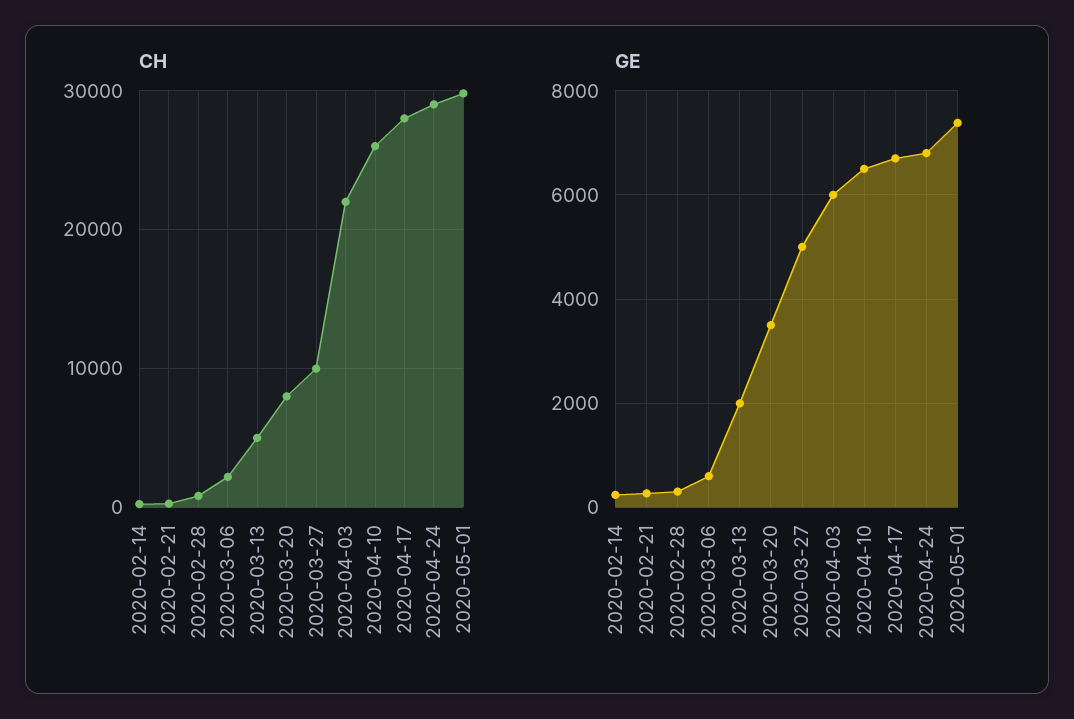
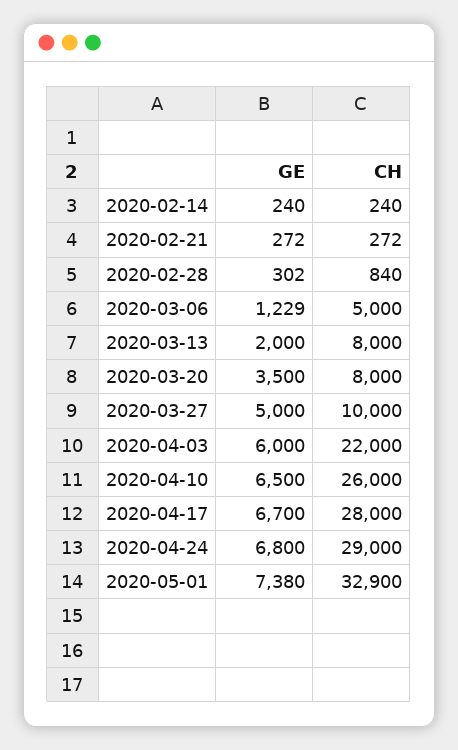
  {
    "CH": {
      "2020-02-14": 240,
      "2020-02-21": 272,
      "2020-02-28": 840,
-     "2020-03-06": 2000,
+     "2020-03-06": 5000,
-     "2020-03-13": 5000,
+     "2020-03-13": 8000,
      "2020-03-20": 8000,
      "2020-03-27": 10000,
      "2020-04-03": 22000,
      "2020-04-10": 26000,
      "2020-04-17": 28000,
      "2020-04-24": 29000,
-     "2020-05-01": 30000
+     "2020-05-01": 32900
    },
    "GE": {
      "2020-02-14": 240,
      "2020-02-21": 272,
      "2020-02-28": 302,
-     "2020-03-06": 600,
+     "2020-03-06": 1229,
      "2020-03-13": 2000,
      "2020-03-20": 3500,
      "2020-03-27": 5000,
      "2020-04-03": 6000,
      "2020-04-10": 6500,
      "2020-04-17": 6700,
      "2020-04-24": 6800,
      "2020-05-01": 7380
    }
  }

